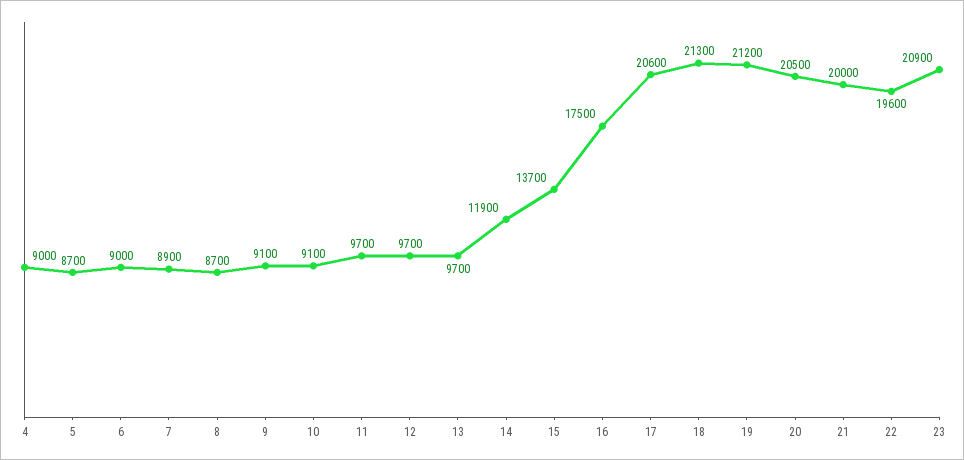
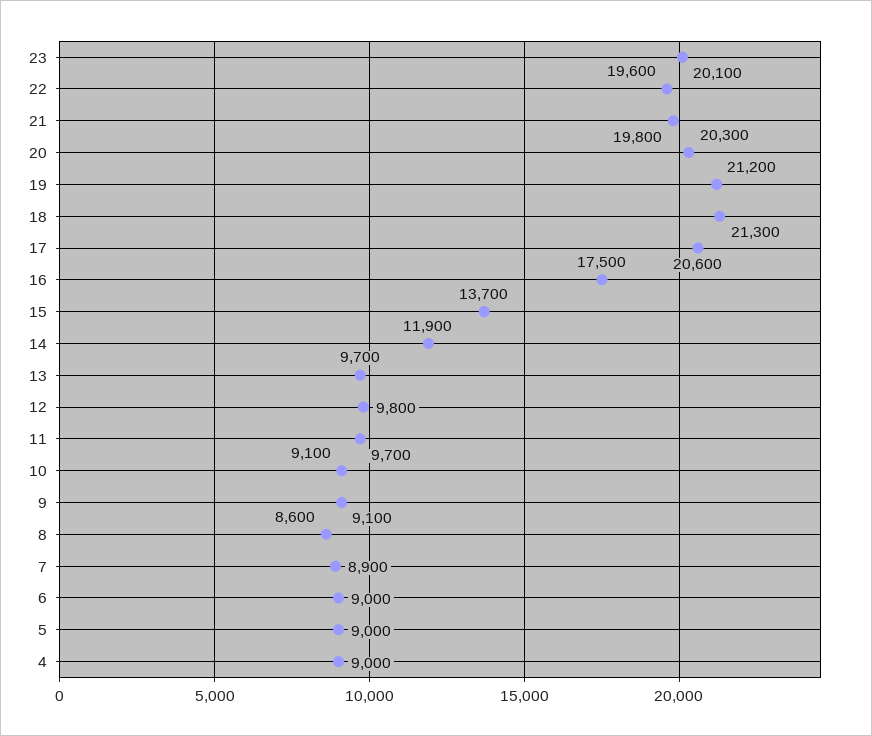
  {
    "4": 9000,
-   "5": 8700,
+   "5": 9000,
    "6": 9000,
    "7": 8900,
-   "8": 8700,
+   "8": 8600,
    "9": 9100,
    "10": 9100,
    "11": 9700,
-   "12": 9700,
+   "12": 9800,
    "13": 9700,
    "14": 11900,
    "15": 13700,
    "16": 17500,
    "17": 20600,
    "18": 21300,
    "19": 21200,
-   "20": 20500,
+   "20": 20300,
-   "21": 20000,
+   "21": 19800,
    "22": 19600,
-   "23": 20900
+   "23": 20100
  }

